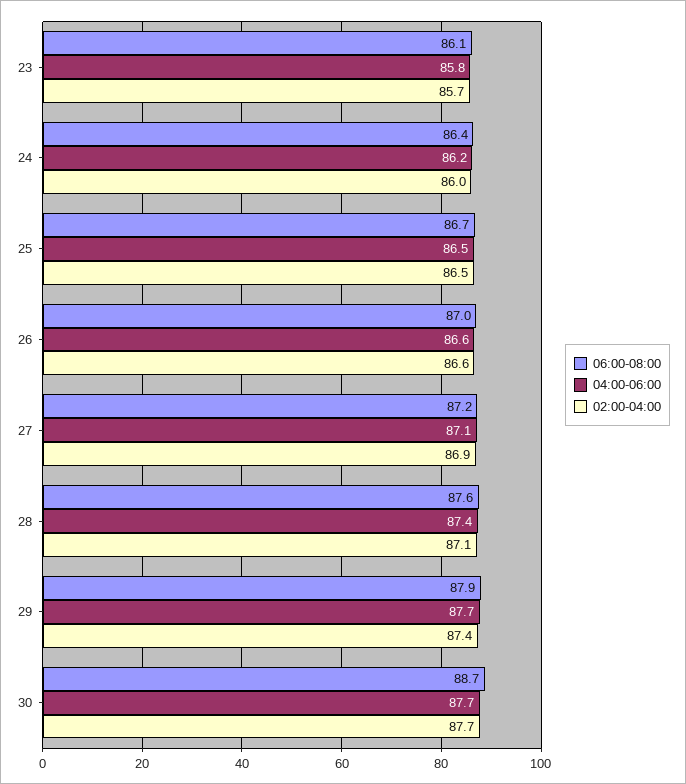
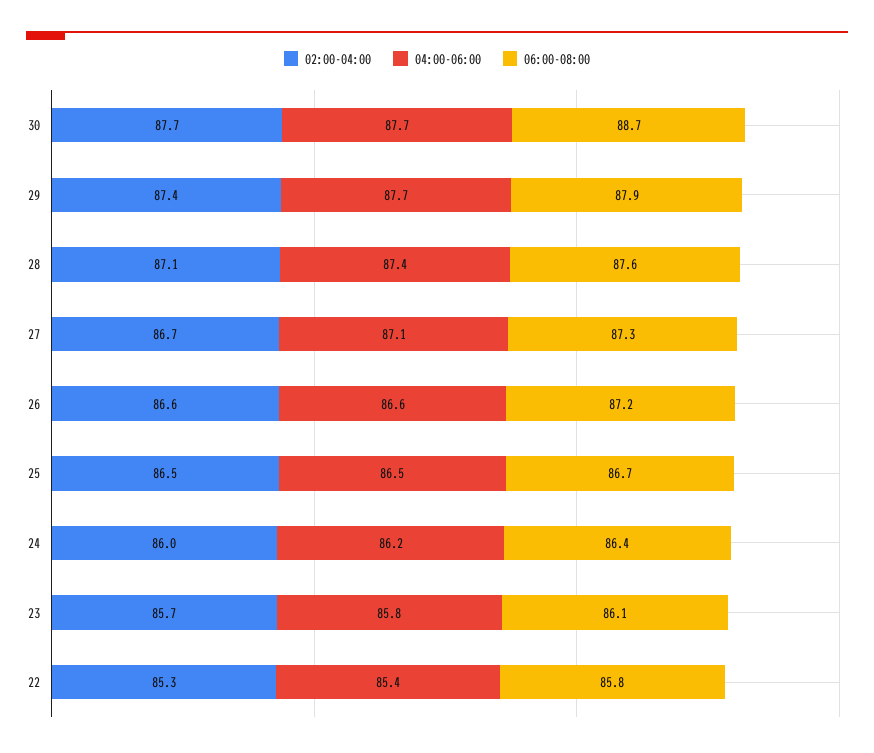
  {
    "06:00-08:00": {
      "23": 86.1,
      "24": 86.4,
      "25": 86.7,
-     "26": 87,
+     "26": 87.2,
-     "27": 87.2,
+     "27": 87.3,
      "28": 87.6,
      "29": 87.9,
-     "30": 88.7
+     "30": 88.7,
+     "22": 85.8
    },
    "04:00-06:00": {
      "23": 85.8,
      "24": 86.2,
      "25": 86.5,
      "26": 86.6,
      "27": 87.1,
      "28": 87.4,
      "29": 87.7,
-     "30": 87.7
+     "30": 87.7,
+     "22": 85.4
    },
    "02:00-04:00": {
      "23": 85.7,
      "24": 86,
      "25": 86.5,
      "26": 86.6,
-     "27": 86.9,
+     "27": 86.7,
      "28": 87.1,
      "29": 87.4,
-     "30": 87.7
+     "30": 87.7,
+     "22": 85.3
    }
  }

